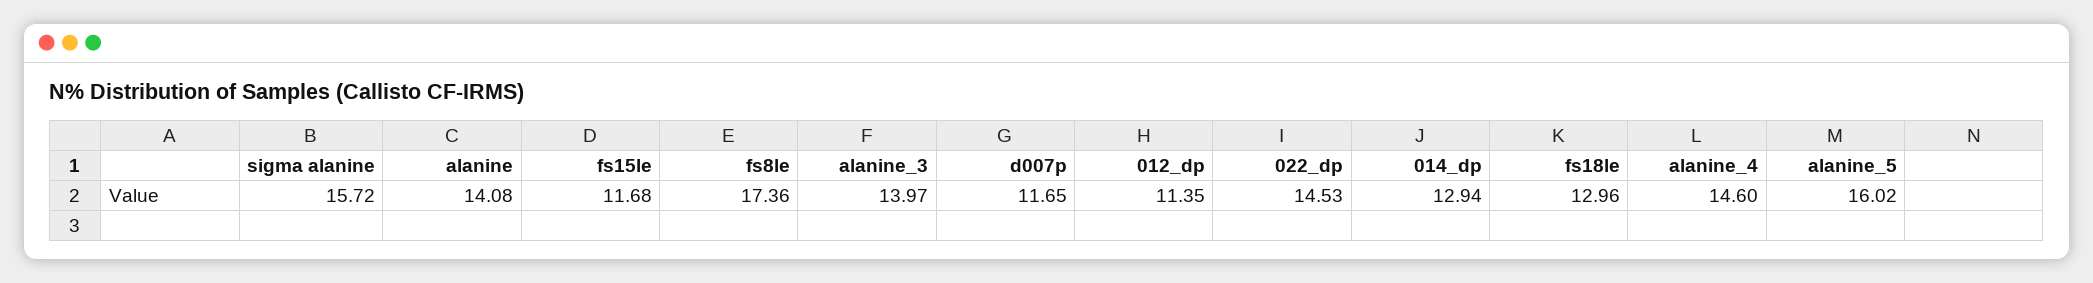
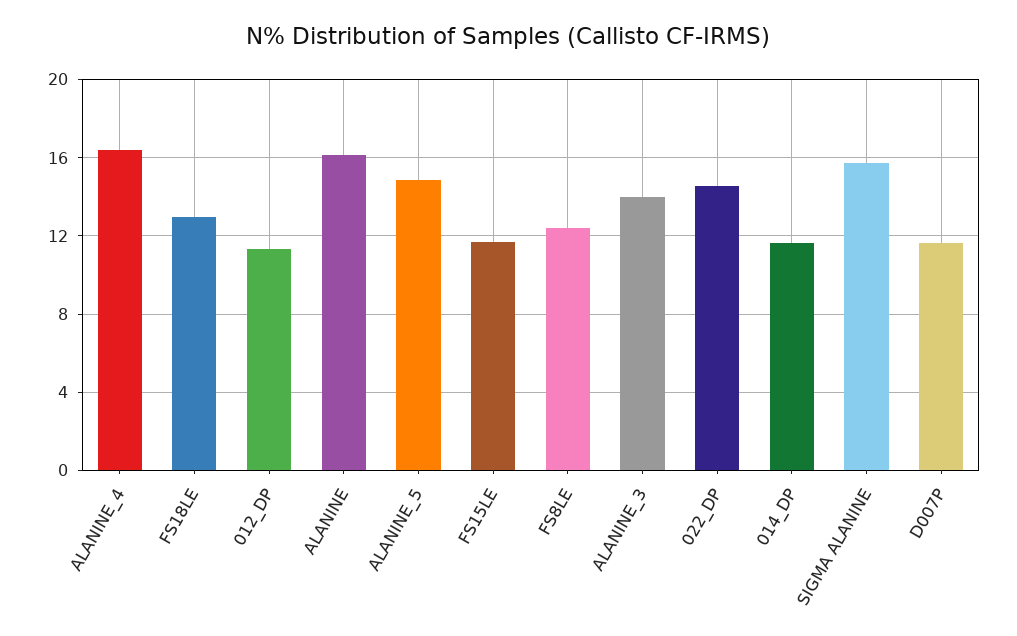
  {
    "sigma alanine": 15.72,
-   "alanine": 14.08,
+   "alanine": 16,
    "fs15le": 11.68,
-   "fs8le": 17.36,
+   "fs8le": 12.5,
    "alanine_3": 13.97,
    "d007p": 11.65,
    "012_dp": 11.35,
    "022_dp": 14.53,
-   "014_dp": 12.94,
+   "014_dp": 11.5,
    "fs18le": 12.96,
-   "alanine_4": 14.6,
+   "alanine_4": 16.5,
-   "alanine_5": 16.02
+   "alanine_5": 15
  }

